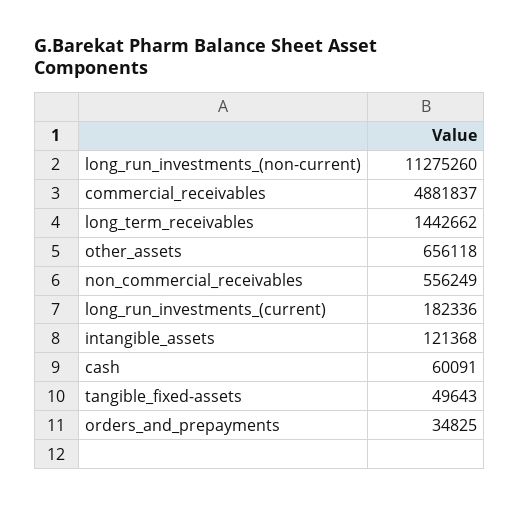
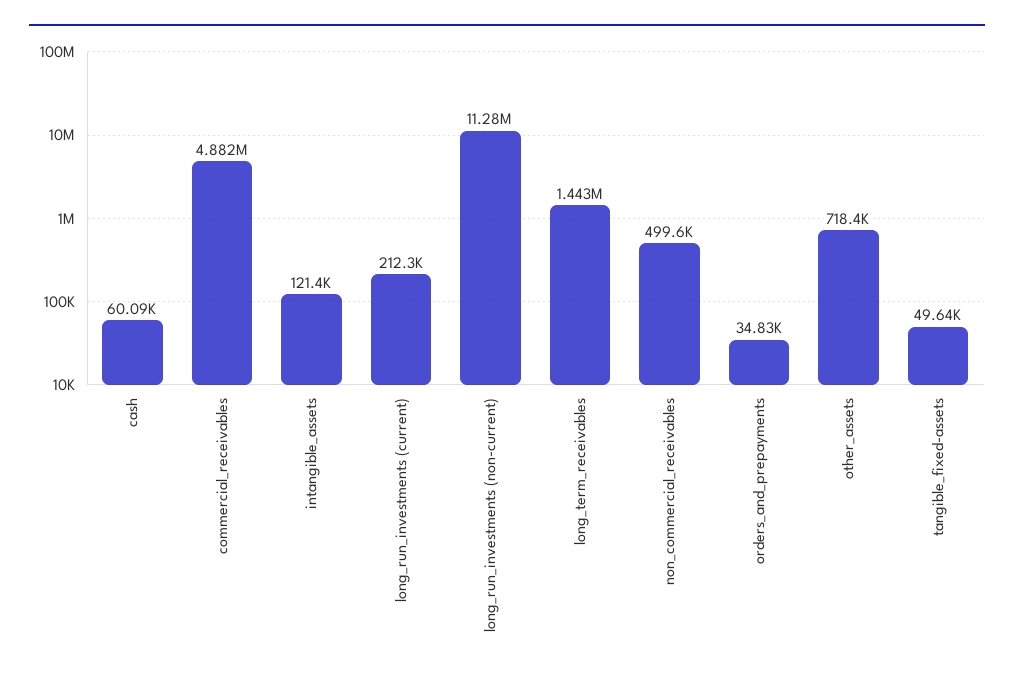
  {
    "long_run_investments_(non-current)": 11275260,
    "commercial_receivables": 4881837,
    "long_term_receivables": 1442662,
-   "other_assets": 656118,
+   "other_assets": 718400,
-   "non_commercial_receivables": 556249,
+   "non_commercial_receivables": 499600,
-   "long_run_investments_(current)": 182336,
+   "long_run_investments_(current)": 212300,
    "intangible_assets": 121368,
    "cash": 60091,
    "tangible_fixed-assets": 49643,
    "orders_and_prepayments": 34825
  }

